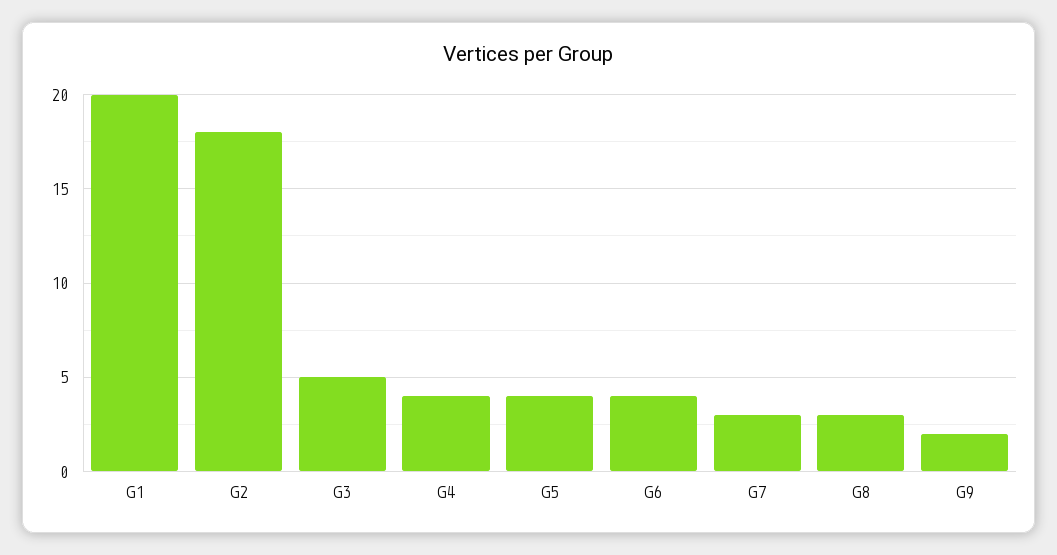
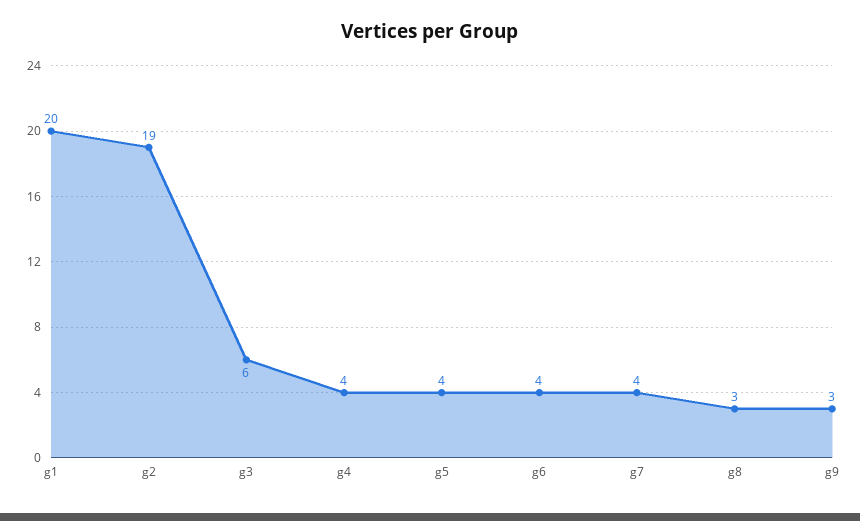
  {
    "G1": 20,
-   "G2": 18,
+   "G2": 19,
-   "G3": 5,
+   "G3": 6,
    "G4": 4,
    "G5": 4,
    "G6": 4,
-   "G7": 3,
+   "G7": 4,
    "G8": 3,
-   "G9": 2
+   "G9": 3
  }

